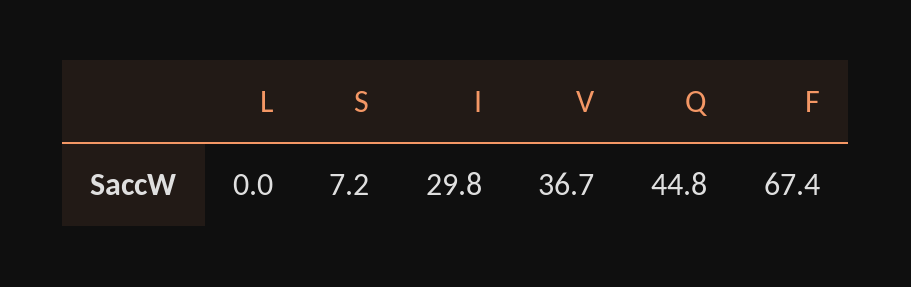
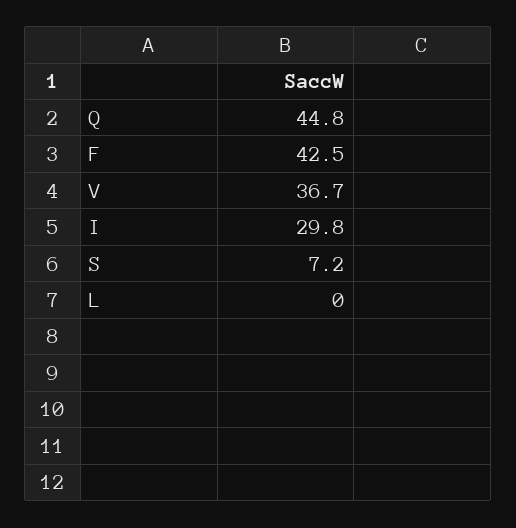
  {
    "L": 0,
    "S": 7.2,
    "I": 29.8,
    "V": 36.7,
    "Q": 44.8,
-   "F": 67.4
+   "F": 42.5
  }

